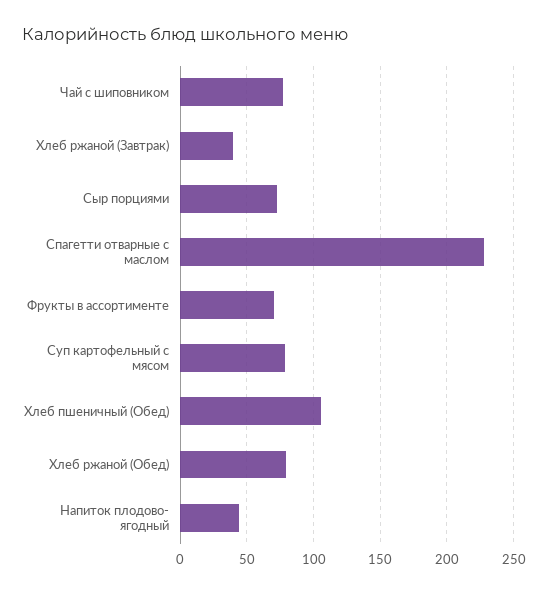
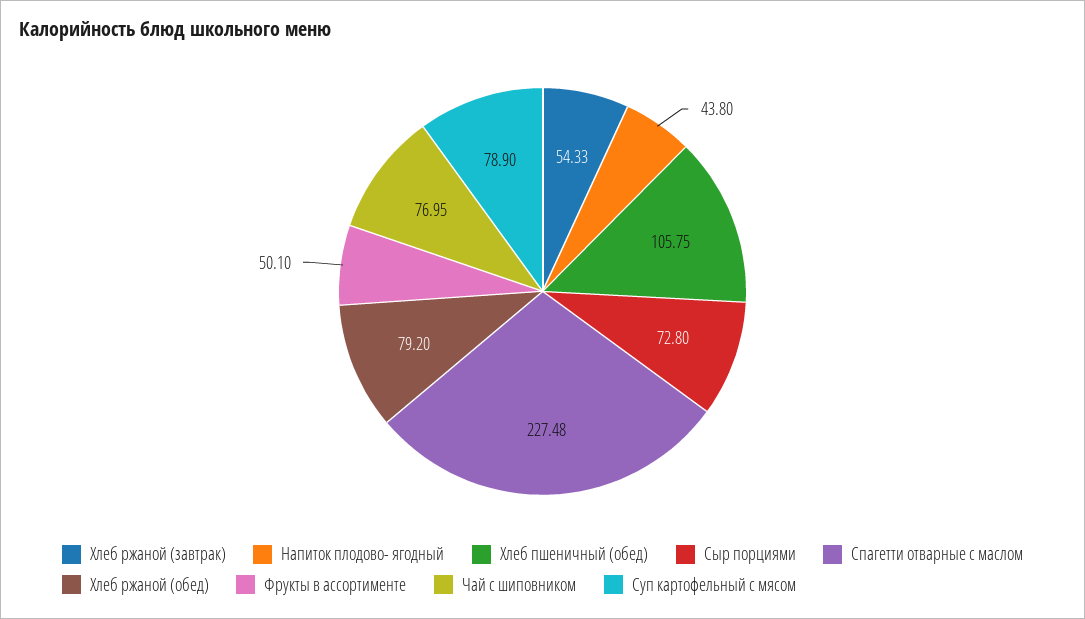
  {
    "Чай с шиповником": 76.95,
-   "Хлеб ржаной (Завтрак)": 40,
+   "Хлеб ржаной (Завтрак)": 54.33,
    "Сыр порциями": 72.8,
    "Спагетти отварные с маслом": 227.48,
-   "Фрукты в ассортименте": 70,
+   "Фрукты в ассортименте": 50.1,
    "Суп картофельный с мясом": 78.9,
    "Хлеб пшеничный (Обед)": 105.75,
    "Хлеб ржаной (Обед)": 79.2,
    "Напиток плодово- ягодный": 43.8
  }

